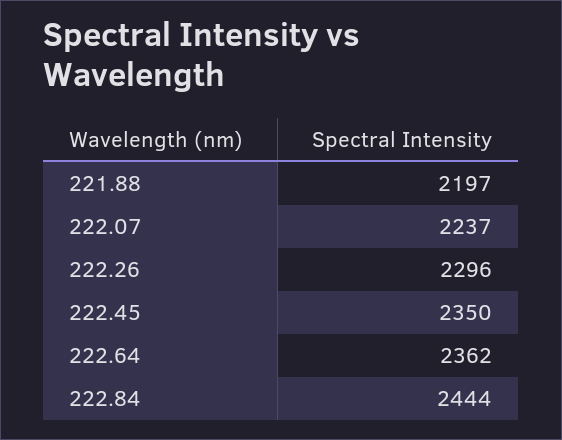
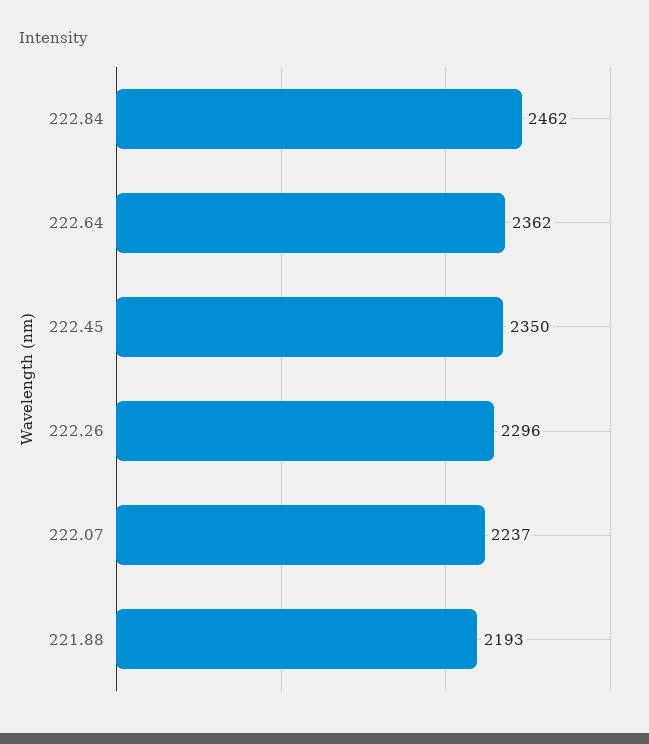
  {
-   "221.88": 2197,
+   "221.88": 2193,
    "222.07": 2237,
    "222.26": 2296,
    "222.45": 2350,
    "222.64": 2362,
-   "222.84": 2444
+   "222.84": 2462
  }

